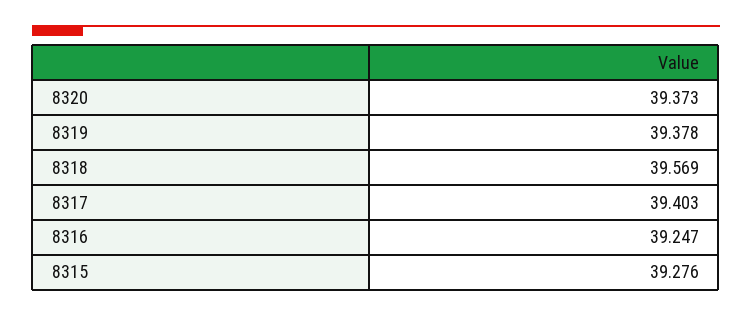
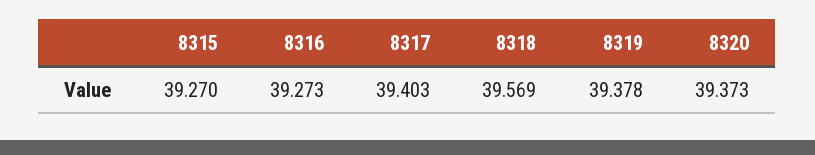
  {
    "8320": 39.373,
    "8319": 39.378,
    "8318": 39.569,
    "8317": 39.403,
-   "8316": 39.247,
+   "8316": 39.273,
-   "8315": 39.276
+   "8315": 39.27
  }

